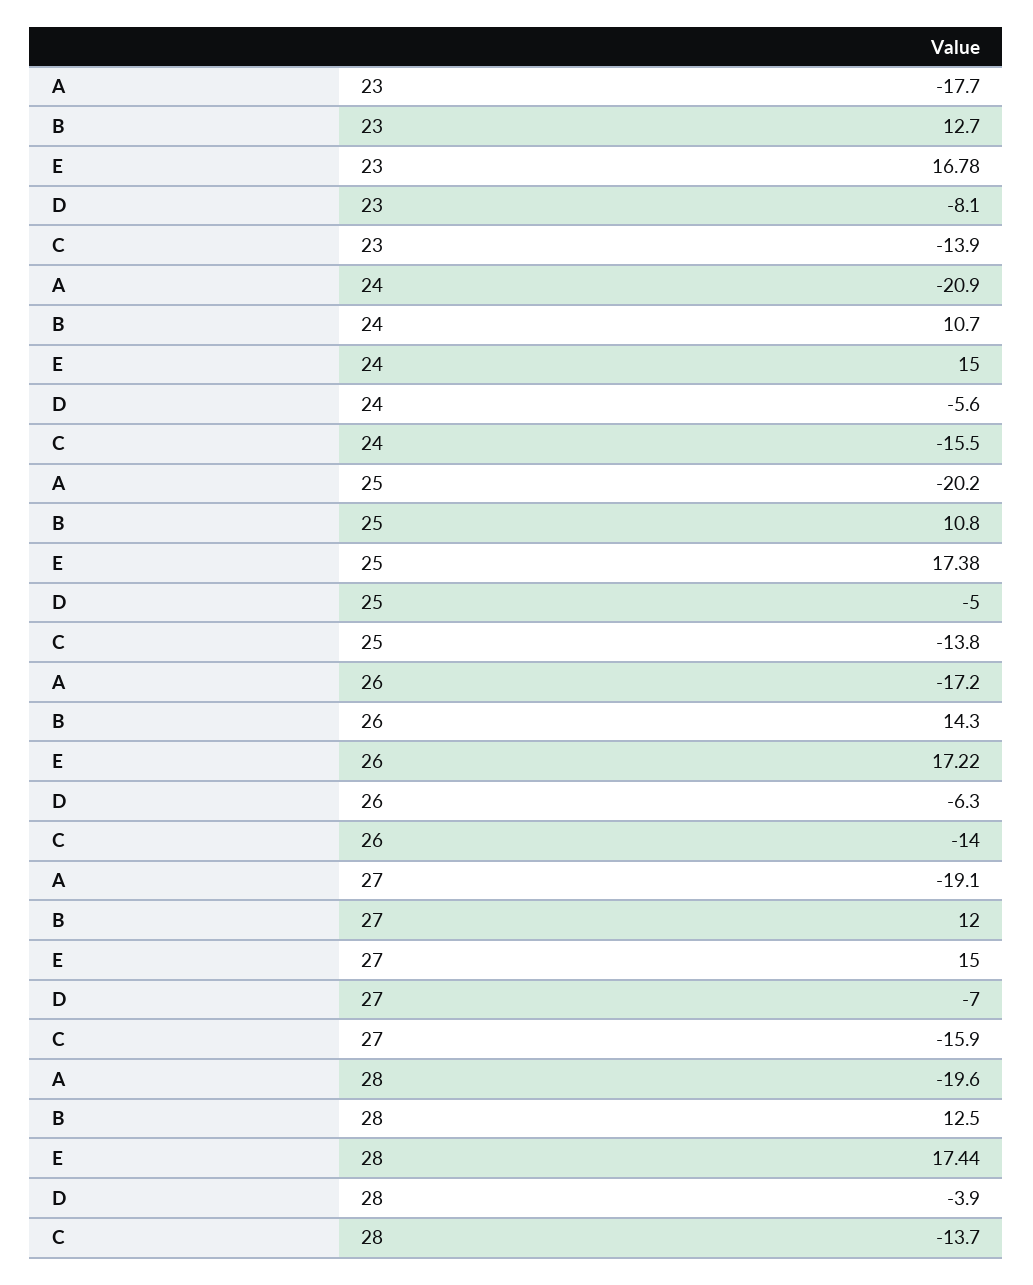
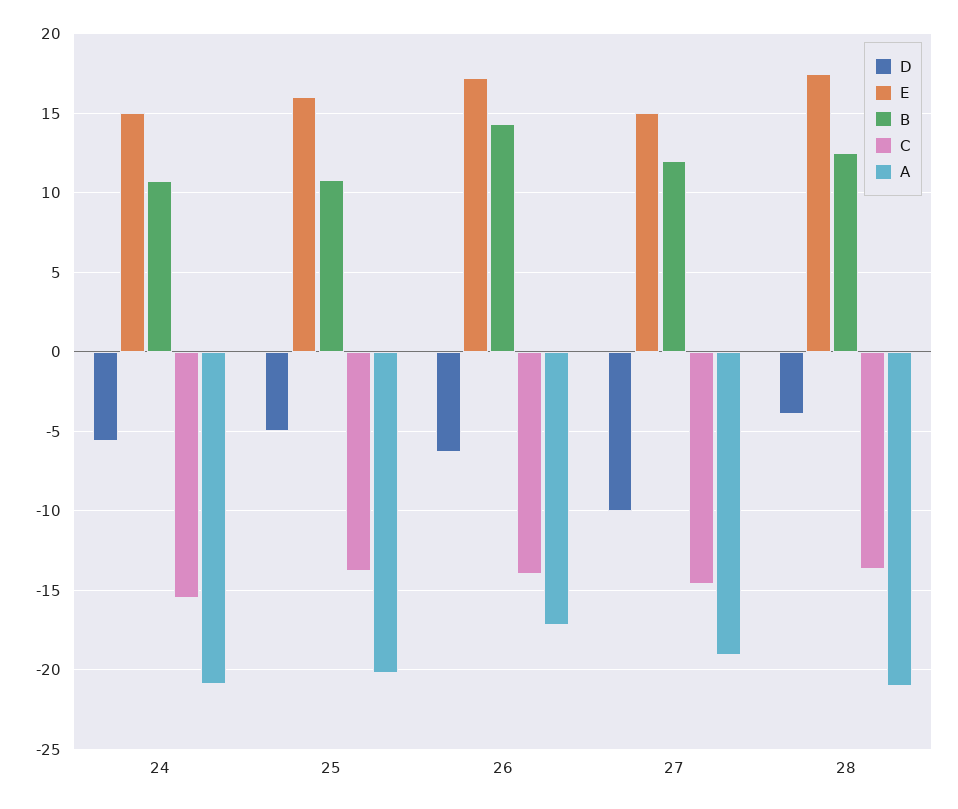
  {
    "A": {
-     "23": -17.7,
      "24": -20.9,
      "25": -20.2,
      "26": -17.2,
      "27": -19.1,
-     "28": -19.6
+     "28": -21
    },
    "B": {
-     "23": 12.7,
      "24": 10.7,
      "25": 10.8,
      "26": 14.3,
      "27": 12,
      "28": 12.5
    },
    "E": {
-     "23": 16.78,
      "24": 15,
-     "25": 17.38,
+     "25": 16,
      "26": 17.22,
      "27": 15,
      "28": 17.44
    },
    "D": {
-     "23": -8.1,
      "24": -5.6,
      "25": -5,
      "26": -6.3,
-     "27": -7,
+     "27": -10,
      "28": -3.9
    },
    "C": {
-     "23": -13.9,
      "24": -15.5,
      "25": -13.8,
      "26": -14,
-     "27": -15.9,
+     "27": -14.5,
      "28": -13.7
    }
  }

